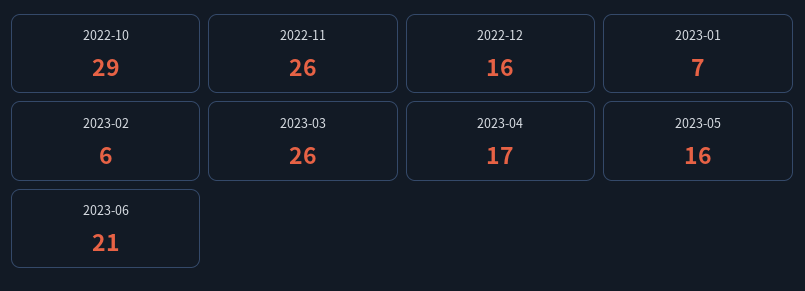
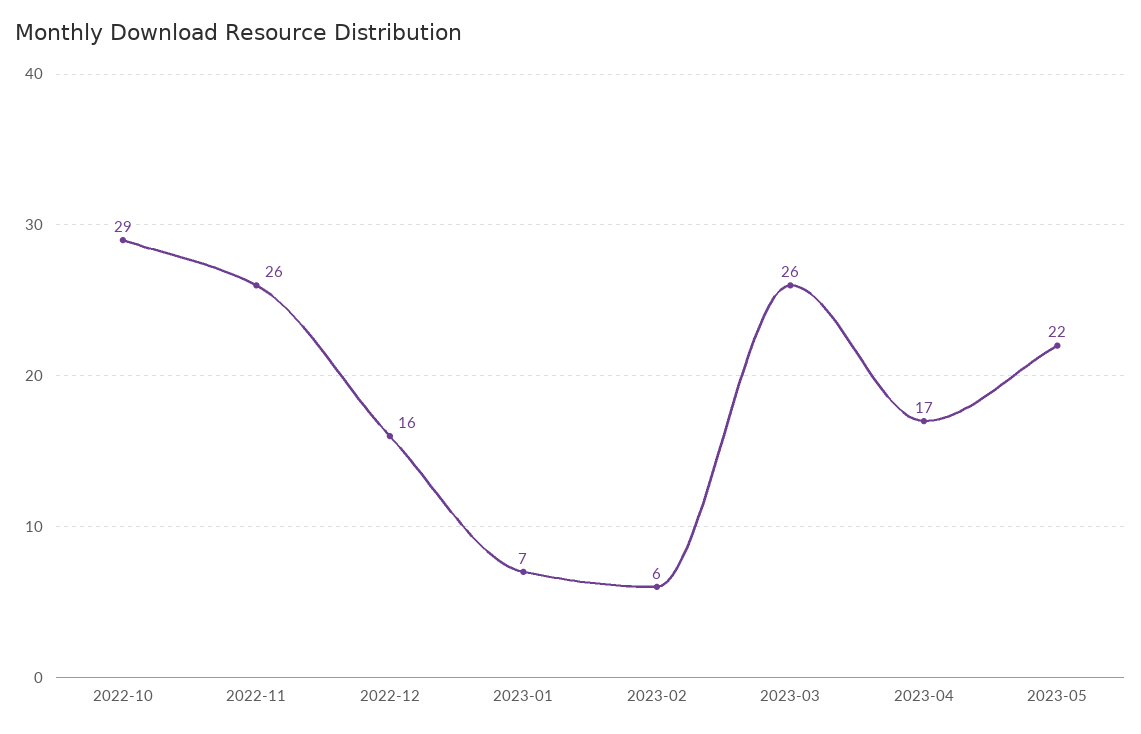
  {
    "2022-10": 29,
    "2022-11": 26,
    "2022-12": 16,
    "2023-01": 7,
    "2023-02": 6,
    "2023-03": 26,
    "2023-04": 17,
-   "2023-05": 16,
+   "2023-05": 22
-   "2023-06": 21
  }

